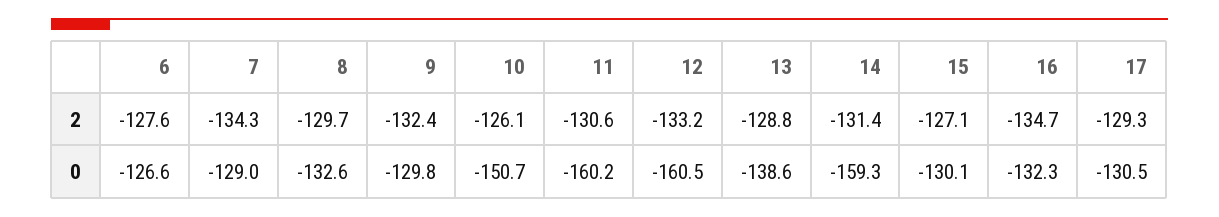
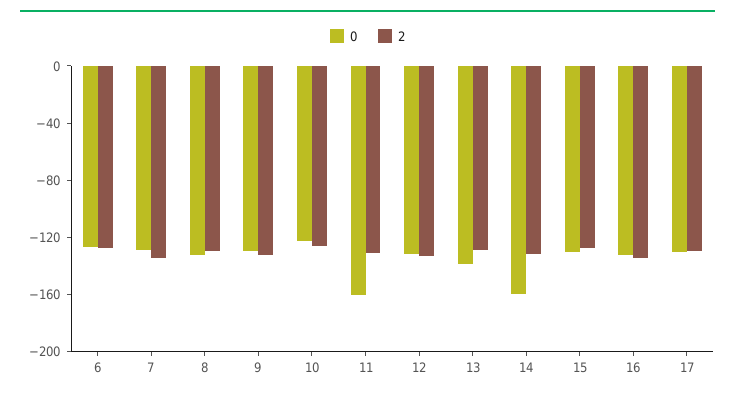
  {
    "2": {
      "6": -127.6,
      "7": -134.3,
      "8": -129.7,
      "9": -132.4,
      "10": -126.1,
      "11": -130.6,
      "12": -133.2,
      "13": -128.8,
      "14": -131.4,
      "15": -127.1,
      "16": -134.7,
      "17": -129.3
    },
    "0": {
      "6": -126.6,
      "7": -129,
      "8": -132.6,
      "9": -129.8,
-     "10": -150.7,
+     "10": -120,
      "11": -160.2,
-     "12": -160.5,
+     "12": -130,
      "13": -138.6,
      "14": -159.3,
      "15": -130.1,
      "16": -132.3,
      "17": -130.5
    }
  }

